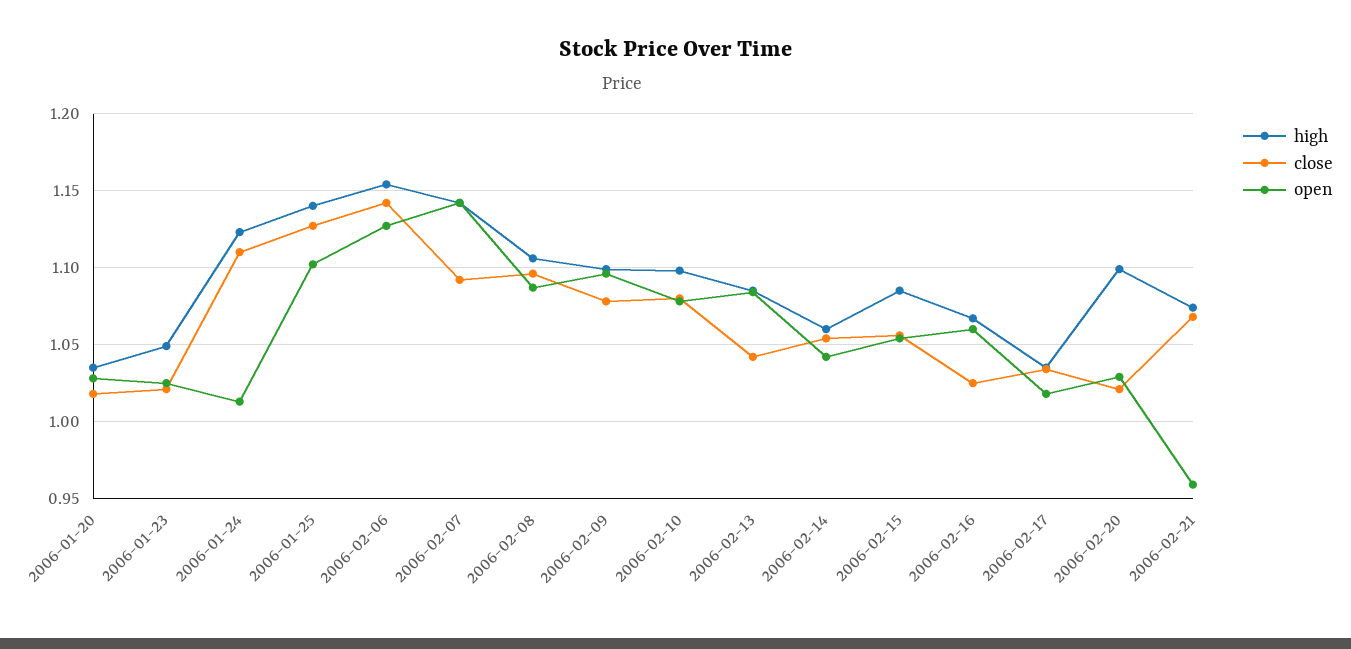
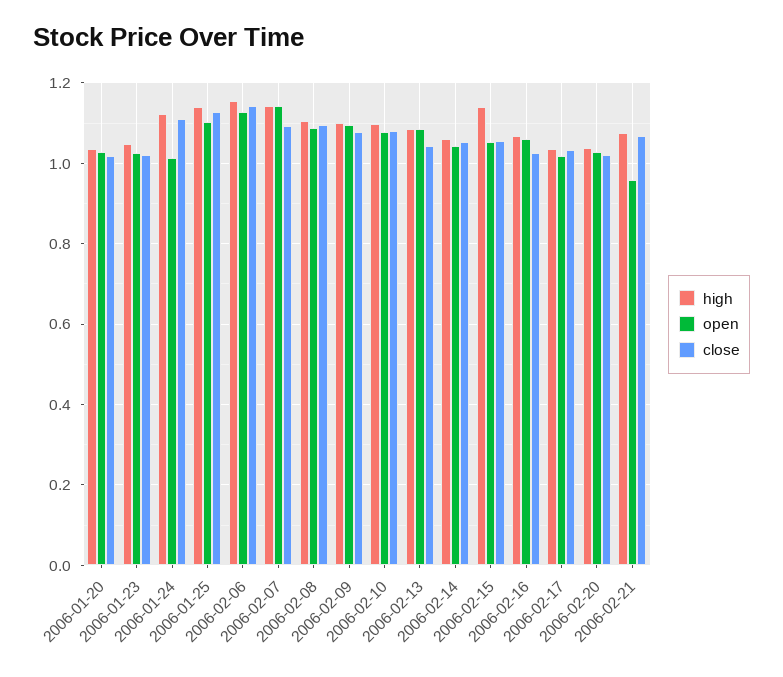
  {
    "high": {
      "2006-01-20": 1.035,
      "2006-01-23": 1.05,
      "2006-01-24": 1.125,
      "2006-01-25": 1.14,
      "2006-02-06": 1.155,
      "2006-02-07": 1.14,
      "2006-02-08": 1.105,
      "2006-02-09": 1.1,
      "2006-02-10": 1.1,
      "2006-02-13": 1.085,
      "2006-02-14": 1.06,
-     "2006-02-15": 1.085,
+     "2006-02-15": 1.14,
      "2006-02-16": 1.065,
      "2006-02-17": 1.035,
-     "2006-02-20": 1.1,
+     "2006-02-20": 1.04,
      "2006-02-21": 1.075
    },
    "close": {
      "2006-01-20": 1.02,
      "2006-01-23": 1.02,
      "2006-01-24": 1.11,
      "2006-01-25": 1.125,
      "2006-02-06": 1.14,
      "2006-02-07": 1.09,
      "2006-02-08": 1.095,
      "2006-02-09": 1.08,
      "2006-02-10": 1.08,
      "2006-02-13": 1.04,
      "2006-02-14": 1.055,
      "2006-02-15": 1.055,
      "2006-02-16": 1.025,
      "2006-02-17": 1.035,
      "2006-02-20": 1.02,
      "2006-02-21": 1.07
    },
    "open": {
      "2006-01-20": 1.03,
      "2006-01-23": 1.025,
      "2006-01-24": 1.015,
      "2006-01-25": 1.1,
      "2006-02-06": 1.125,
      "2006-02-07": 1.14,
      "2006-02-08": 1.085,
      "2006-02-09": 1.095,
      "2006-02-10": 1.08,
      "2006-02-13": 1.085,
      "2006-02-14": 1.04,
      "2006-02-15": 1.055,
      "2006-02-16": 1.06,
      "2006-02-17": 1.02,
      "2006-02-20": 1.03,
      "2006-02-21": 0.96
    }
  }

